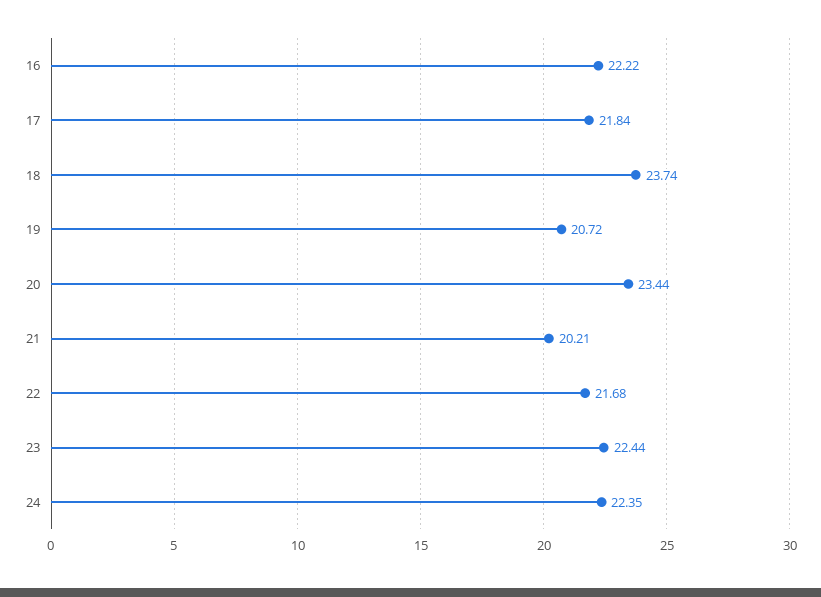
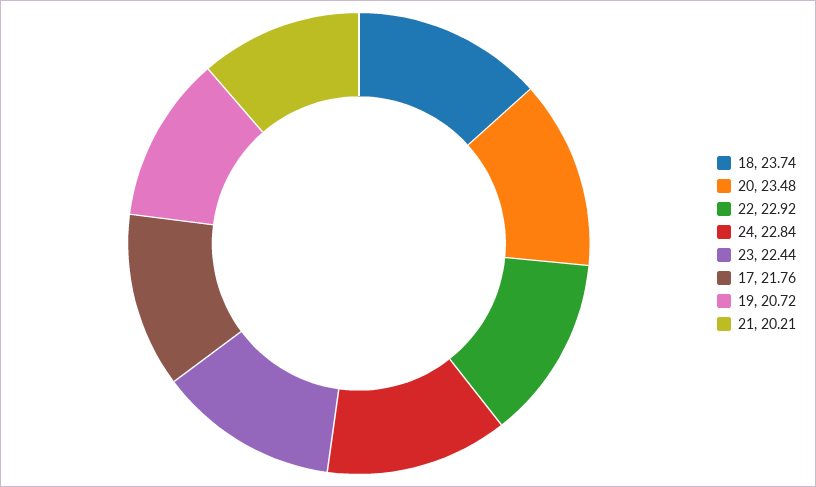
  {
-   "16": 22.22,
-   "17": 21.84,
+   "17": 21.76,
    "18": 23.74,
    "19": 20.72,
-   "20": 23.44,
+   "20": 23.48,
    "21": 20.21,
-   "22": 21.68,
+   "22": 22.92,
    "23": 22.44,
-   "24": 22.35
+   "24": 22.84
  }

